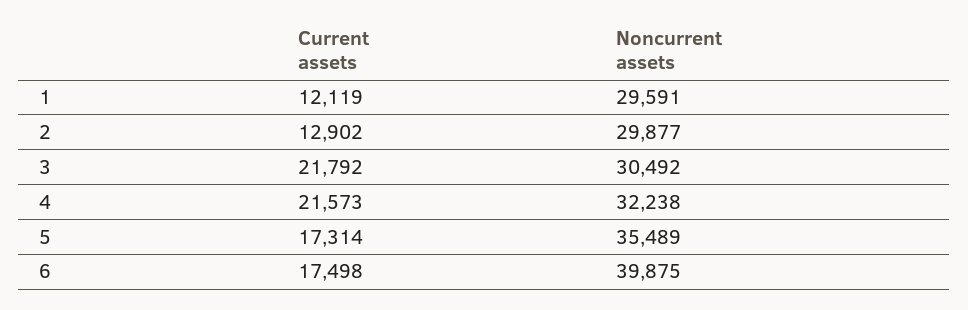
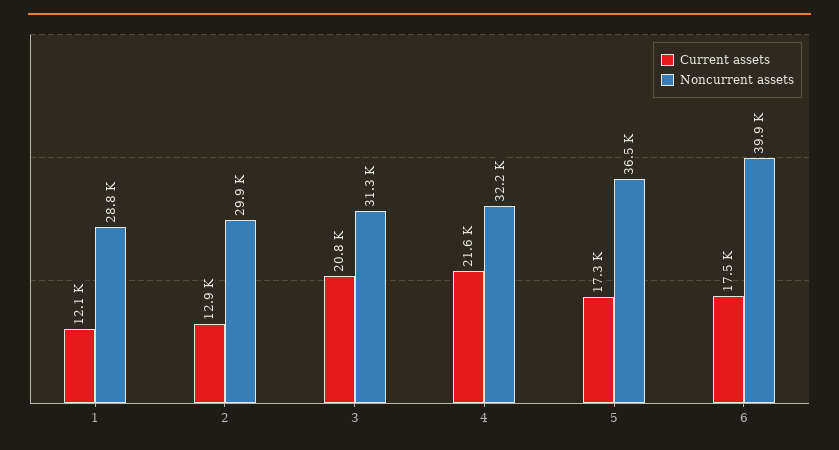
  {
    "Current assets": {
      "1": 12119,
      "2": 12902,
-     "3": 21792,
+     "3": 20800,
      "4": 21573,
      "5": 17314,
      "6": 17498
    },
    "Noncurrent assets": {
-     "1": 29591,
+     "1": 28800,
      "2": 29877,
-     "3": 30492,
+     "3": 31300,
      "4": 32238,
-     "5": 35489,
+     "5": 36500,
      "6": 39875
    }
  }

